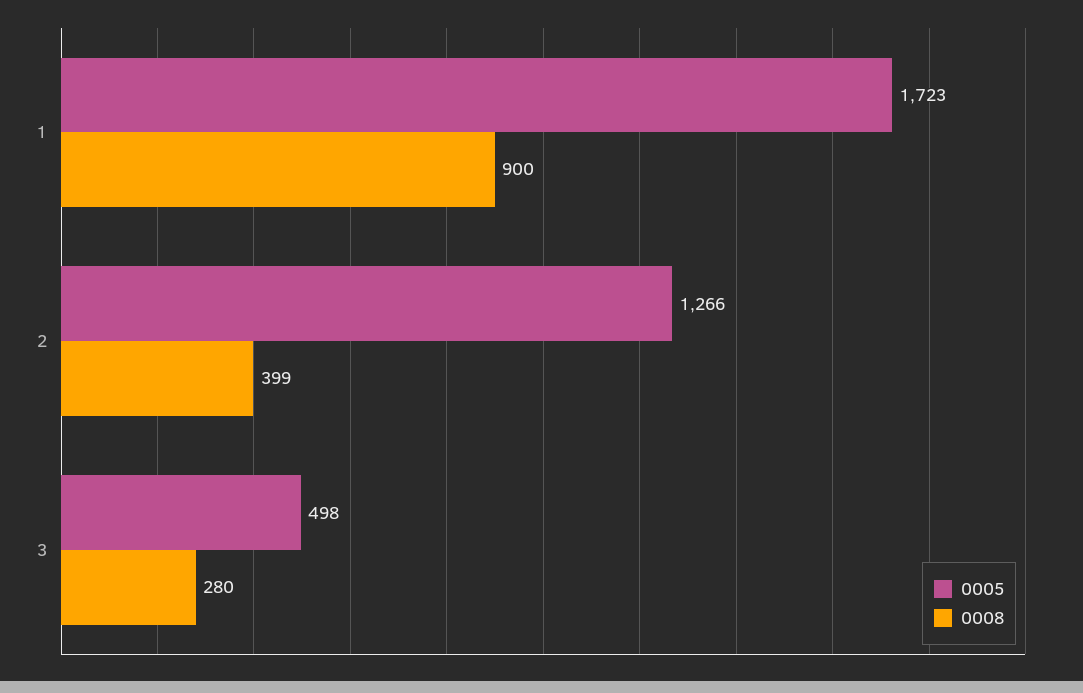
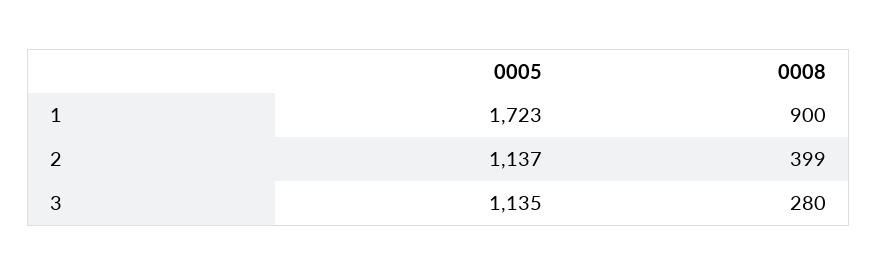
  {
    "0005": {
      "1": 1723,
-     "2": 1266,
+     "2": 1137,
-     "3": 498
+     "3": 1135
    },
    "0008": {
      "1": 900,
      "2": 399,
      "3": 280
    }
  }

